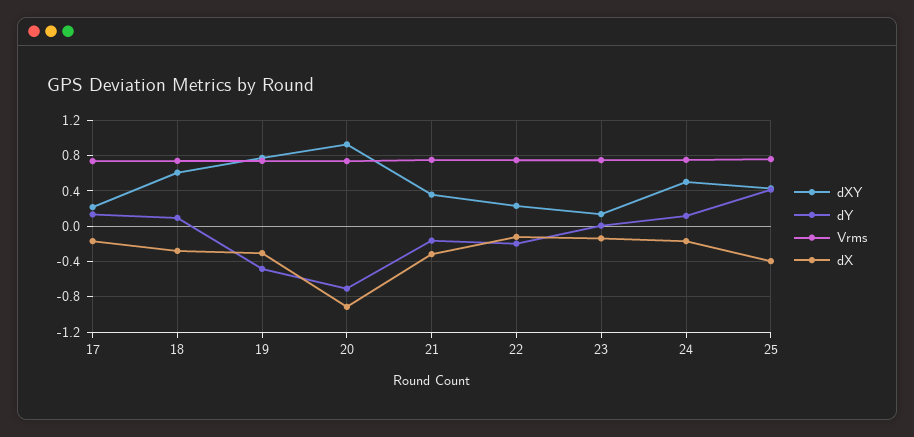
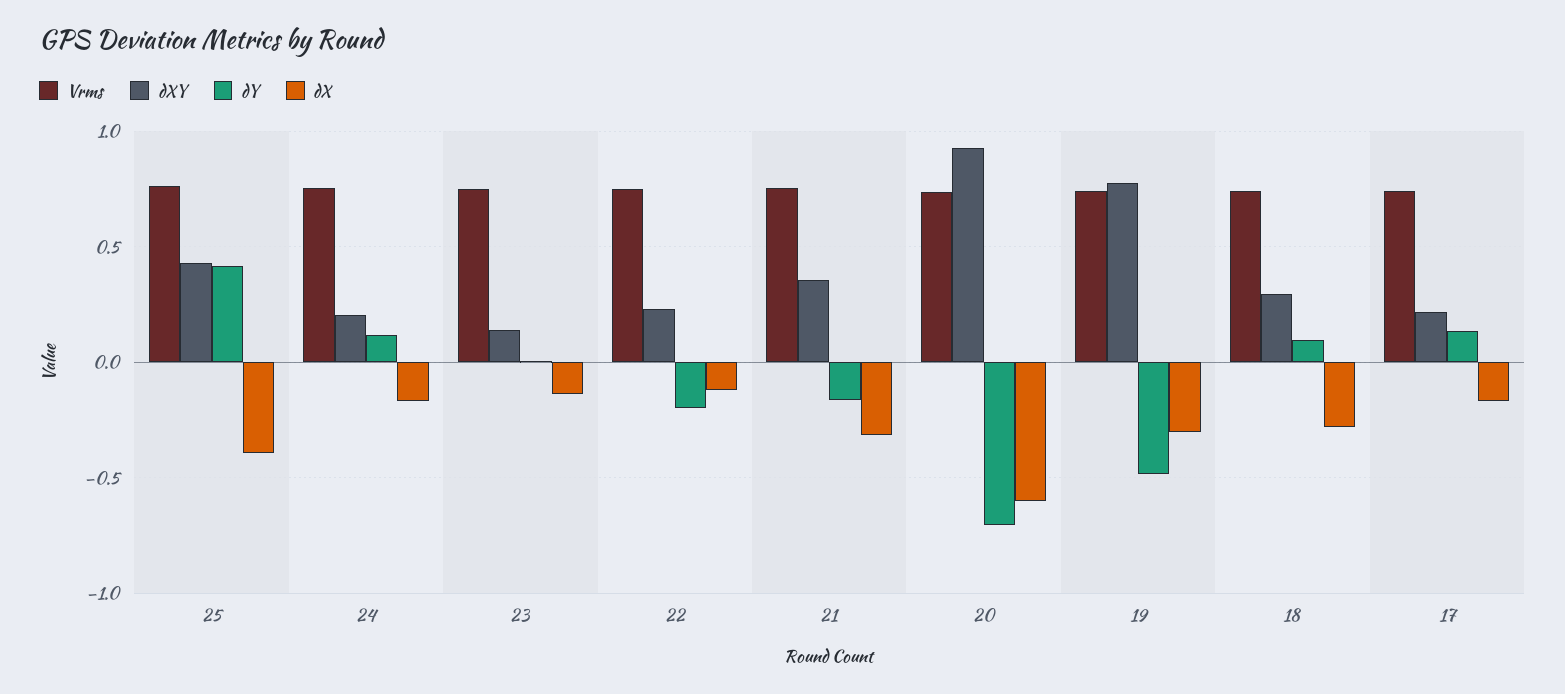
  {
    "dXY": {
      "17": 0.2,
-     "18": 0.6,
+     "18": 0.3,
      "19": 0.8,
      "20": 0.95,
      "21": 0.35,
      "22": 0.25,
      "23": 0.15,
-     "24": 0.5,
+     "24": 0.2,
      "25": 0.45
    },
    "dY": {
      "17": 0.15,
      "18": 0.1,
      "19": -0.5,
      "20": -0.7,
      "21": -0.15,
      "22": -0.2,
      "23": 0,
      "24": 0.1,
      "25": 0.4
    },
    "Vrms": {
      "17": 0.75,
      "18": 0.75,
      "19": 0.75,
      "20": 0.75,
      "21": 0.75,
      "22": 0.75,
      "23": 0.75,
      "24": 0.75,
      "25": 0.75
    },
    "dX": {
      "17": -0.15,
      "18": -0.3,
      "19": -0.3,
-     "20": -0.9,
+     "20": -0.6,
      "21": -0.3,
      "22": -0.1,
      "23": -0.15,
      "24": -0.15,
      "25": -0.4
    }
  }

